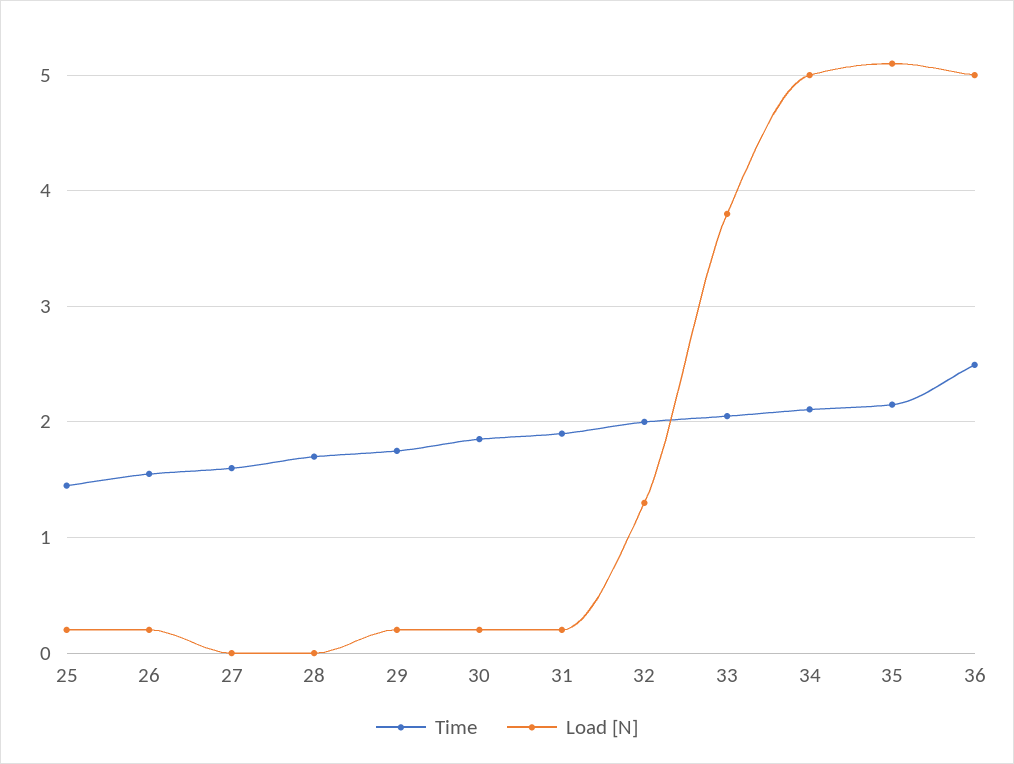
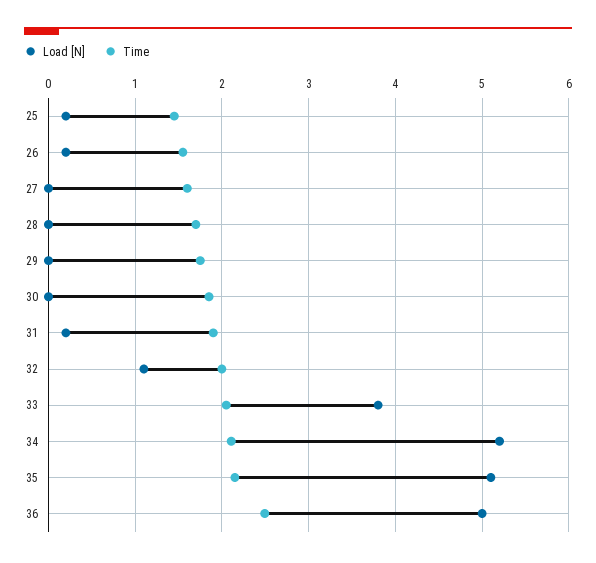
  {
    "Time": {
      "25": 1.4,
      "26": 1.5,
      "27": 1.6,
      "28": 1.7,
      "29": 1.7,
      "30": 1.9,
      "31": 1.9,
      "32": 2,
      "33": 2.1,
      "34": 2.1,
      "35": 2.1,
      "36": 2.5
    },
    "Load [N]": {
      "25": 0.2,
      "26": 0.2,
      "27": 0,
      "28": 0,
-     "29": 0.2,
+     "29": 0,
-     "30": 0.2,
+     "30": 0,
      "31": 0.2,
-     "32": 1.3,
+     "32": 1.1,
      "33": 3.8,
-     "34": 5,
+     "34": 5.2,
      "35": 5.1,
      "36": 5
    }
  }

